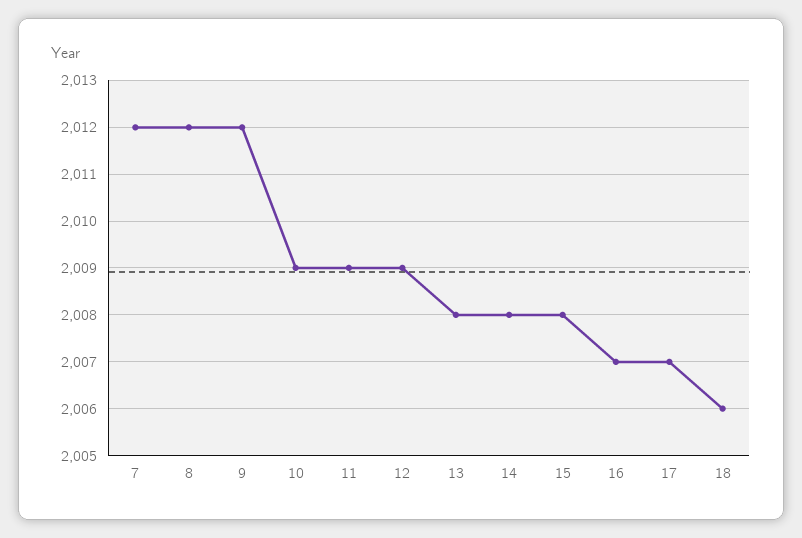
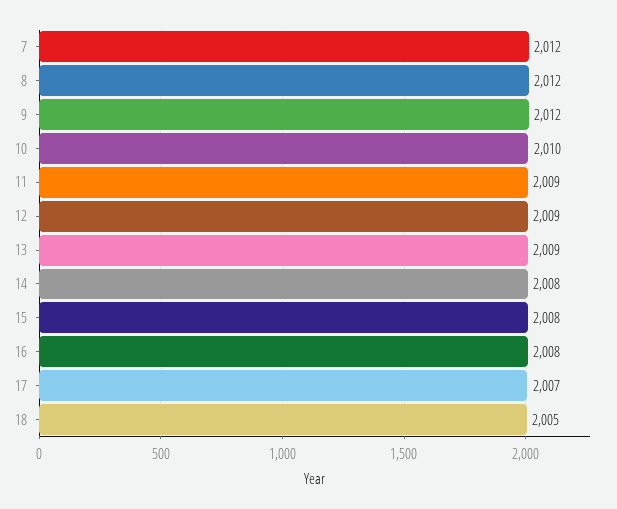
  {
    "7": 2012,
    "8": 2012,
    "9": 2012,
-   "10": 2009,
+   "10": 2010,
    "11": 2009,
    "12": 2009,
-   "13": 2008,
+   "13": 2009,
    "14": 2008,
    "15": 2008,
-   "16": 2007,
+   "16": 2008,
    "17": 2007,
-   "18": 2006
+   "18": 2005
  }

